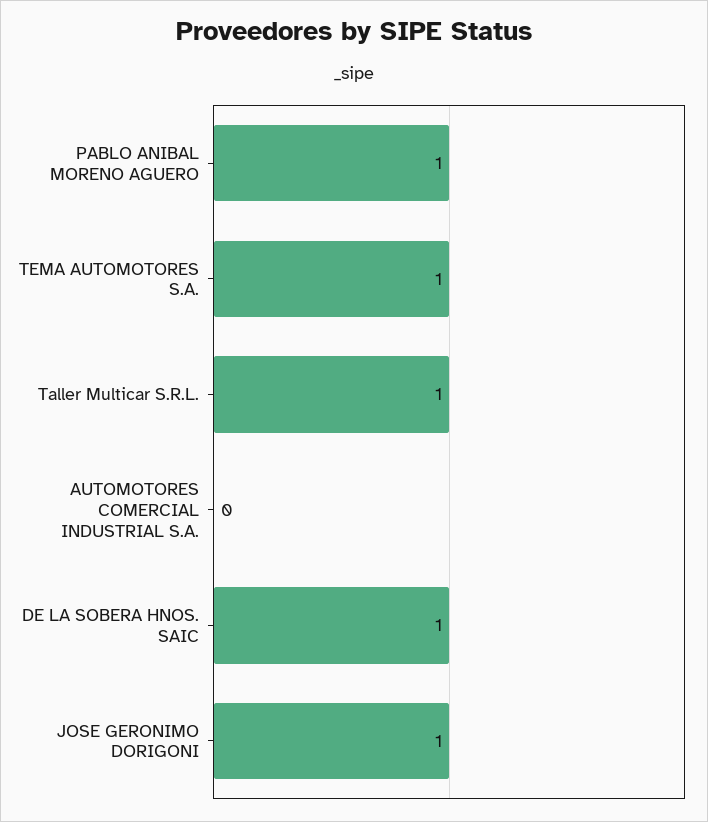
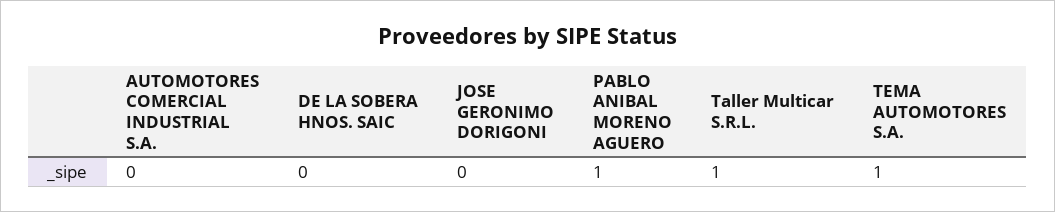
  {
    "PABLO ANIBAL MORENO AGUERO": 1,
    "TEMA AUTOMOTORES S.A.": 1,
    "Taller Multicar S.R.L.": 1,
    "AUTOMOTORES COMERCIAL INDUSTRIAL S.A.": 0,
-   "DE LA SOBERA HNOS. SAIC": 1,
+   "DE LA SOBERA HNOS. SAIC": 0,
-   "JOSE GERONIMO DORIGONI": 1
+   "JOSE GERONIMO DORIGONI": 0
  }

